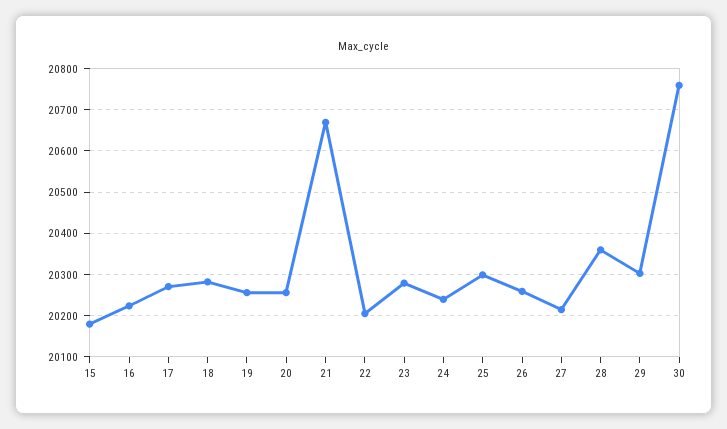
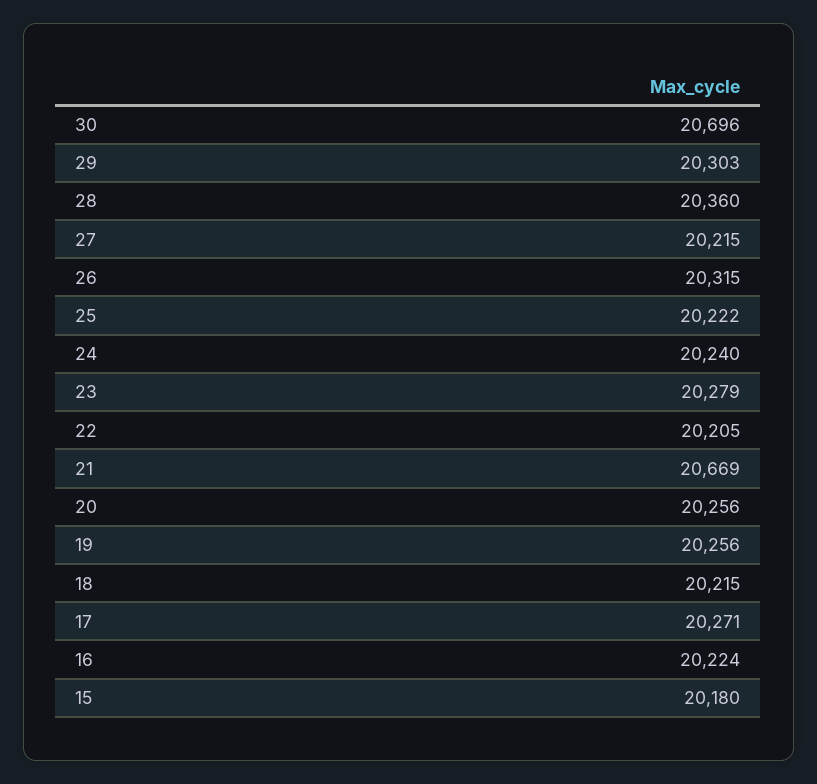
  {
    "15": 20180,
    "16": 20224,
    "17": 20271,
-   "18": 20280,
+   "18": 20215,
    "19": 20256,
    "20": 20256,
    "21": 20669,
    "22": 20205,
    "23": 20279,
    "24": 20240,
-   "25": 20300,
+   "25": 20222,
-   "26": 20260,
+   "26": 20315,
    "27": 20215,
    "28": 20360,
    "29": 20303,
-   "30": 20760
+   "30": 20696
  }

